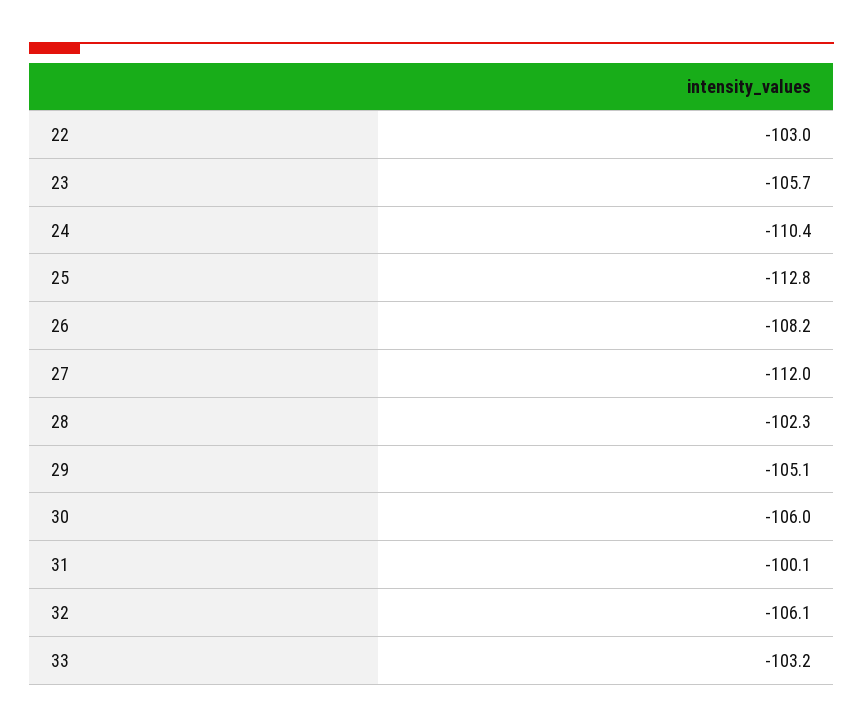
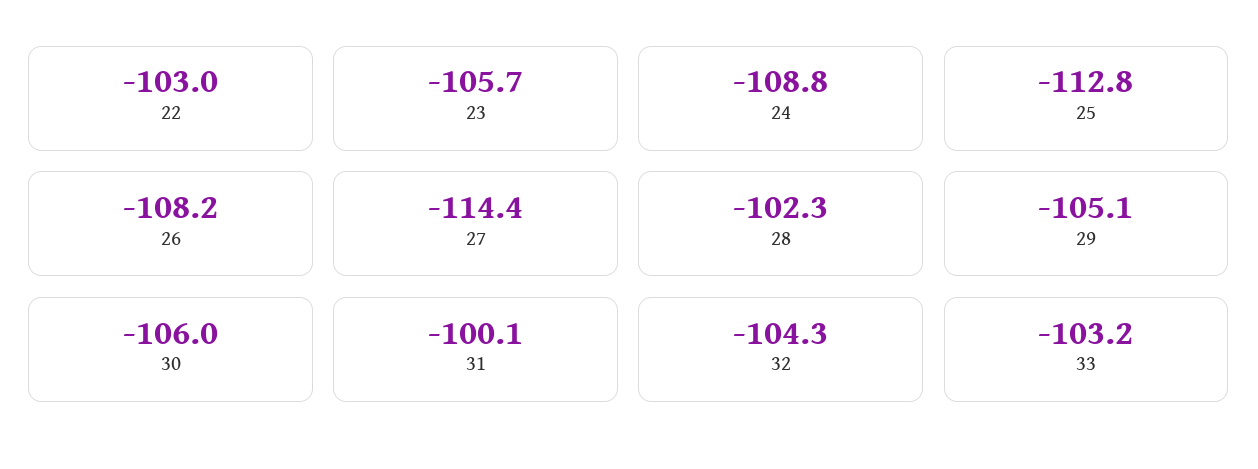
  {
    "22": -103,
    "23": -105.7,
-   "24": -110.4,
+   "24": -108.8,
    "25": -112.8,
    "26": -108.2,
-   "27": -112,
+   "27": -114.4,
    "28": -102.3,
    "29": -105.1,
    "30": -106,
    "31": -100.1,
-   "32": -106.1,
+   "32": -104.3,
    "33": -103.2
  }

